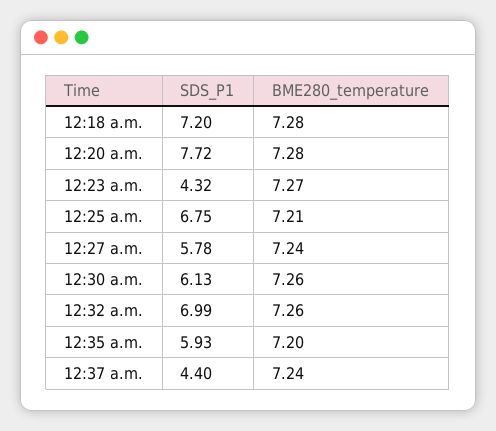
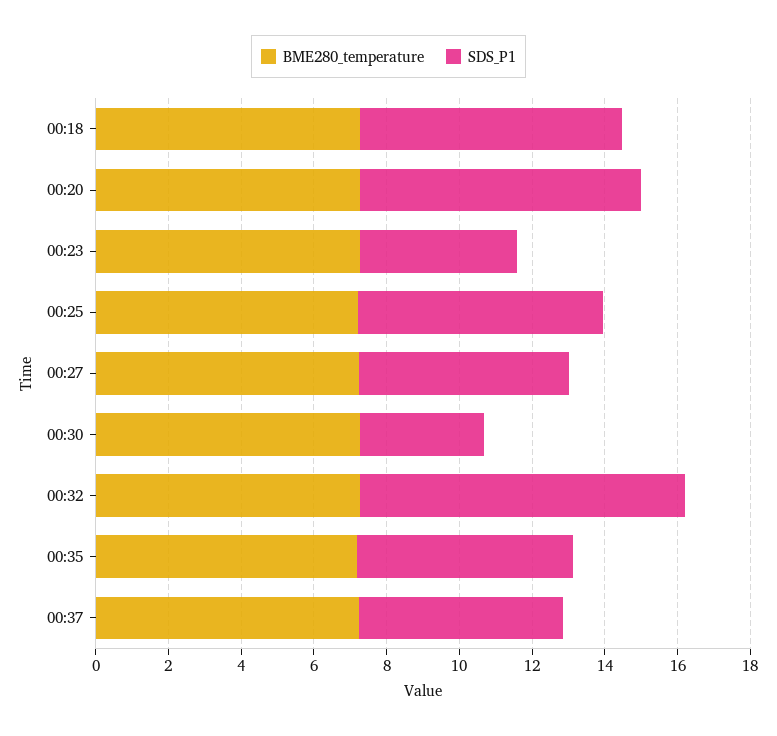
  {
    "SDS_P1": {
      "12:18 a.m.": 7.2,
      "12:20 a.m.": 7.72,
      "12:23 a.m.": 4.32,
      "12:25 a.m.": 6.75,
      "12:27 a.m.": 5.78,
-     "12:30 a.m.": 6.13,
+     "12:30 a.m.": 3.5,
-     "12:32 a.m.": 6.99,
+     "12:32 a.m.": 9,
      "12:35 a.m.": 5.93,
-     "12:37 a.m.": 4.4
+     "12:37 a.m.": 5.5
    },
    "BME280_temperature": {
      "12:18 a.m.": 7.28,
      "12:20 a.m.": 7.28,
      "12:23 a.m.": 7.27,
      "12:25 a.m.": 7.21,
      "12:27 a.m.": 7.24,
      "12:30 a.m.": 7.26,
      "12:32 a.m.": 7.26,
      "12:35 a.m.": 7.2,
      "12:37 a.m.": 7.24
    }
  }

